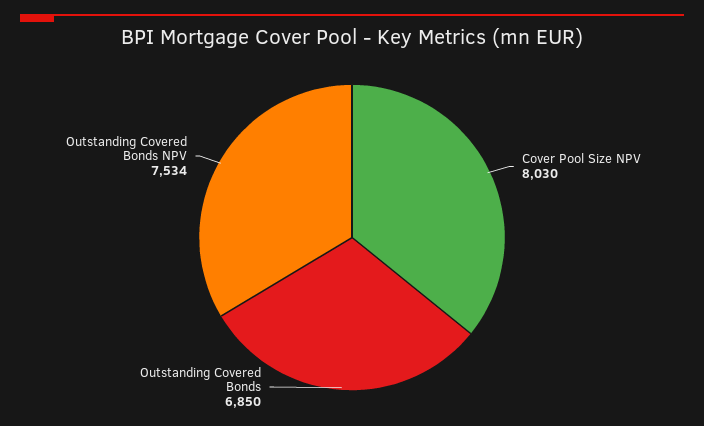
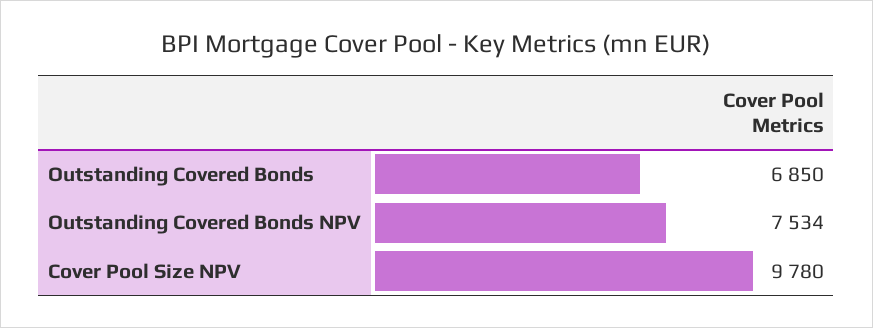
  {
-   "Cover Pool Size NPV": 8030,
+   "Cover Pool Size NPV": 9780,
    "Outstanding Covered Bonds": 6850,
    "Outstanding Covered Bonds NPV": 7534
  }

